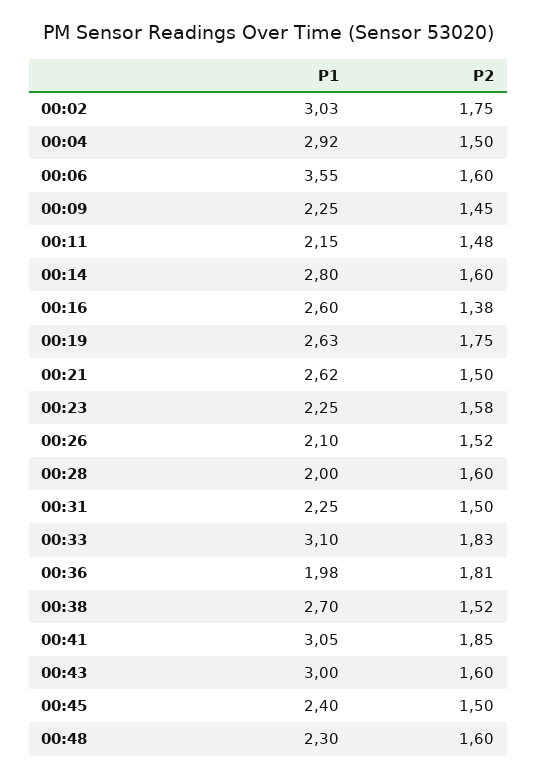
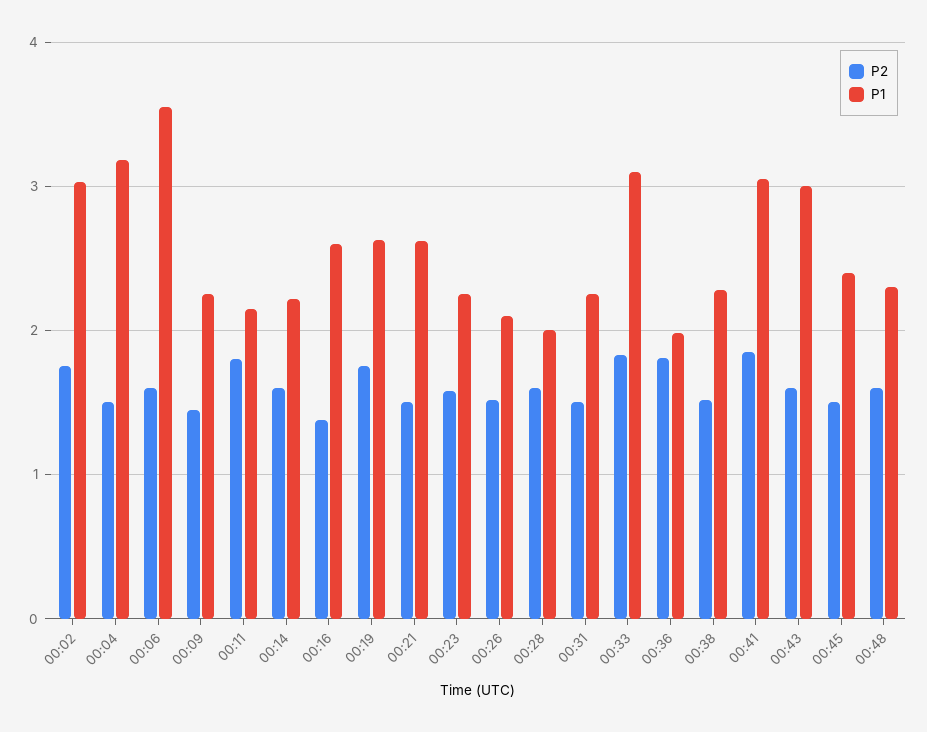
  {
    "P1": {
      "00:02": 3.03,
-     "00:04": 2.92,
+     "00:04": 3.2,
      "00:06": 3.55,
      "00:09": 2.25,
      "00:11": 2.15,
-     "00:14": 2.8,
+     "00:14": 2.2,
      "00:16": 2.6,
      "00:19": 2.63,
      "00:21": 2.62,
      "00:23": 2.25,
      "00:26": 2.1,
      "00:28": 2,
      "00:31": 2.25,
      "00:33": 3.1,
      "00:36": 1.98,
-     "00:38": 2.7,
+     "00:38": 2.3,
      "00:41": 3.05,
      "00:43": 3,
      "00:45": 2.4,
      "00:48": 2.3
    },
    "P2": {
      "00:02": 1.75,
      "00:04": 1.5,
      "00:06": 1.6,
      "00:09": 1.45,
-     "00:11": 1.48,
+     "00:11": 1.8,
      "00:14": 1.6,
      "00:16": 1.38,
      "00:19": 1.75,
      "00:21": 1.5,
      "00:23": 1.58,
      "00:26": 1.52,
      "00:28": 1.6,
      "00:31": 1.5,
      "00:33": 1.83,
      "00:36": 1.81,
      "00:38": 1.52,
      "00:41": 1.85,
      "00:43": 1.6,
      "00:45": 1.5,
      "00:48": 1.6
    }
  }

